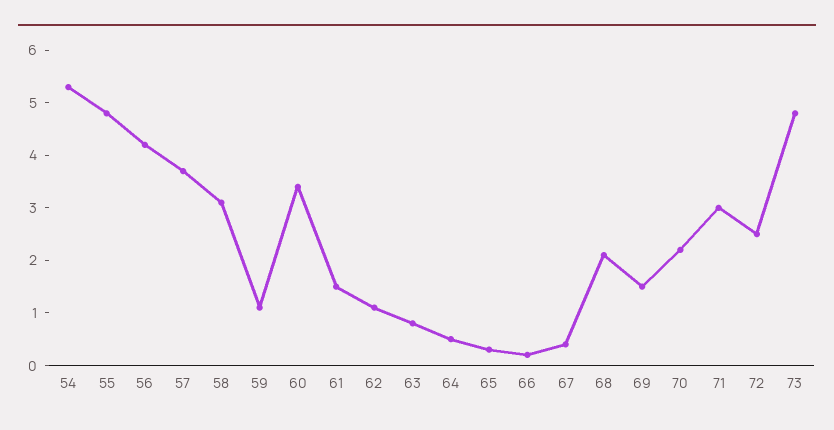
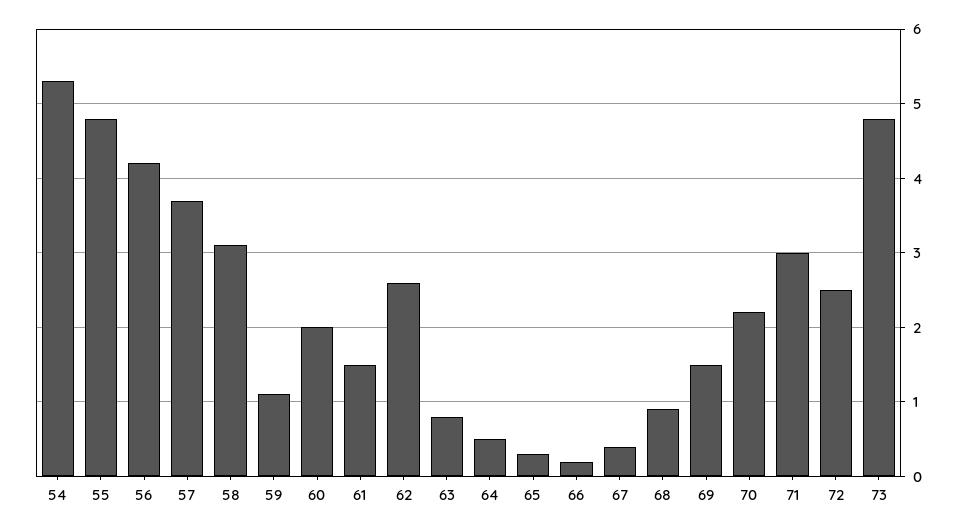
  {
    "54": 5.3,
    "55": 4.8,
    "56": 4.2,
    "57": 3.7,
    "58": 3.1,
    "59": 1.1,
-   "60": 3.5,
+   "60": 2,
    "61": 1.5,
-   "62": 1,
+   "62": 2.6,
    "63": 0.8,
    "64": 0.5,
    "65": 0.3,
    "66": 0.2,
    "67": 0.4,
-   "68": 2,
+   "68": 0.9,
    "69": 1.5,
    "70": 2.2,
    "71": 3,
    "72": 2.5,
    "73": 4.8
  }

